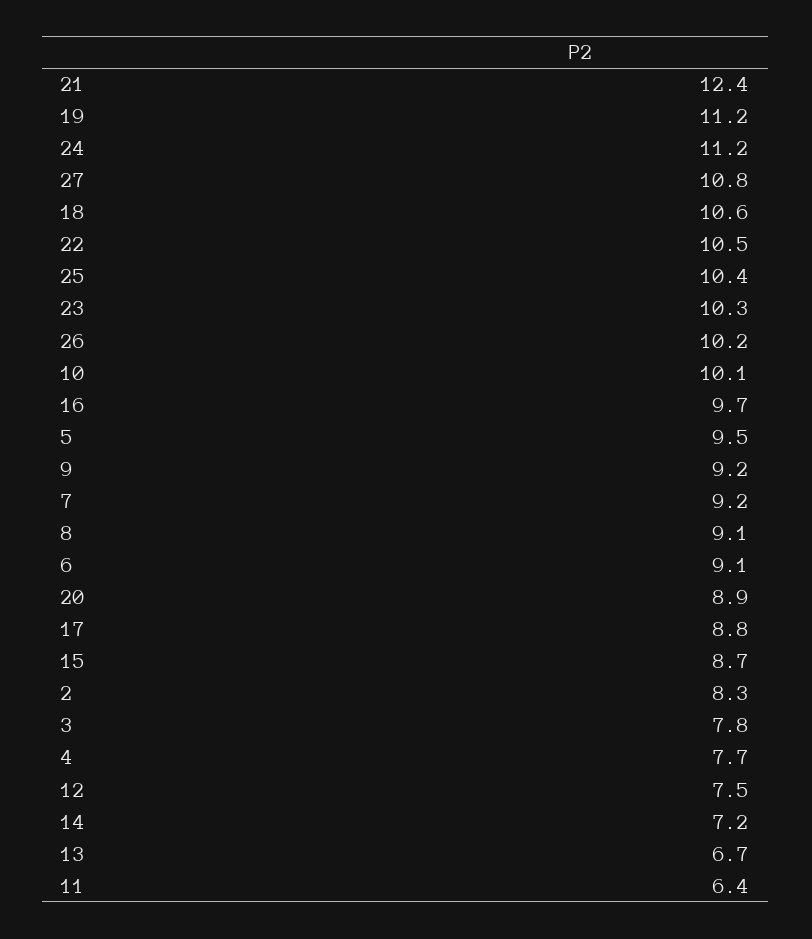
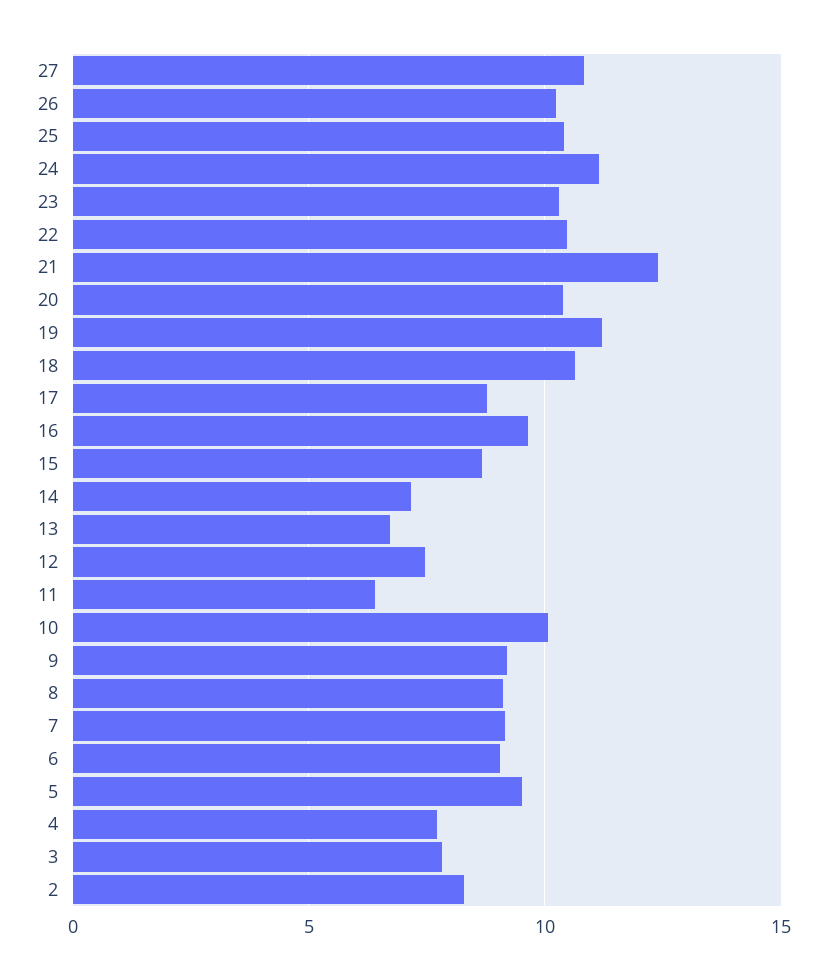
  {
    "21": 12.4,
    "19": 11.2,
    "24": 11.2,
    "27": 10.8,
    "18": 10.6,
    "22": 10.5,
    "25": 10.4,
    "23": 10.3,
    "26": 10.2,
    "10": 10.1,
    "16": 9.7,
    "5": 9.5,
    "9": 9.2,
    "7": 9.2,
    "8": 9.1,
    "6": 9.1,
-   "20": 8.9,
+   "20": 10.5,
    "17": 8.8,
    "15": 8.7,
    "2": 8.3,
    "3": 7.8,
    "4": 7.7,
    "12": 7.5,
    "14": 7.2,
    "13": 6.7,
    "11": 6.4
  }

